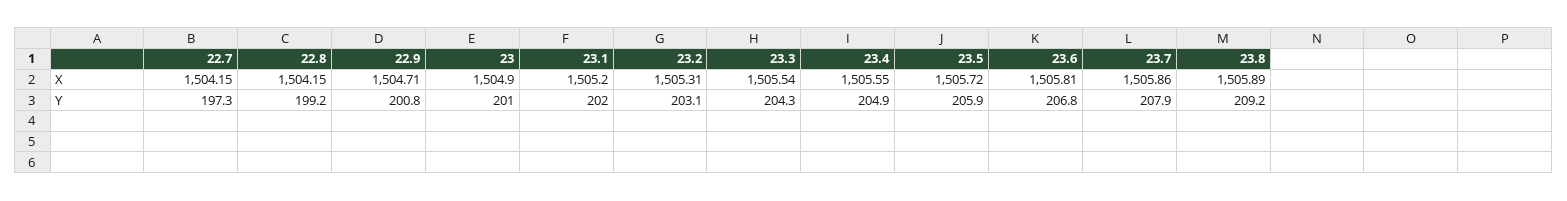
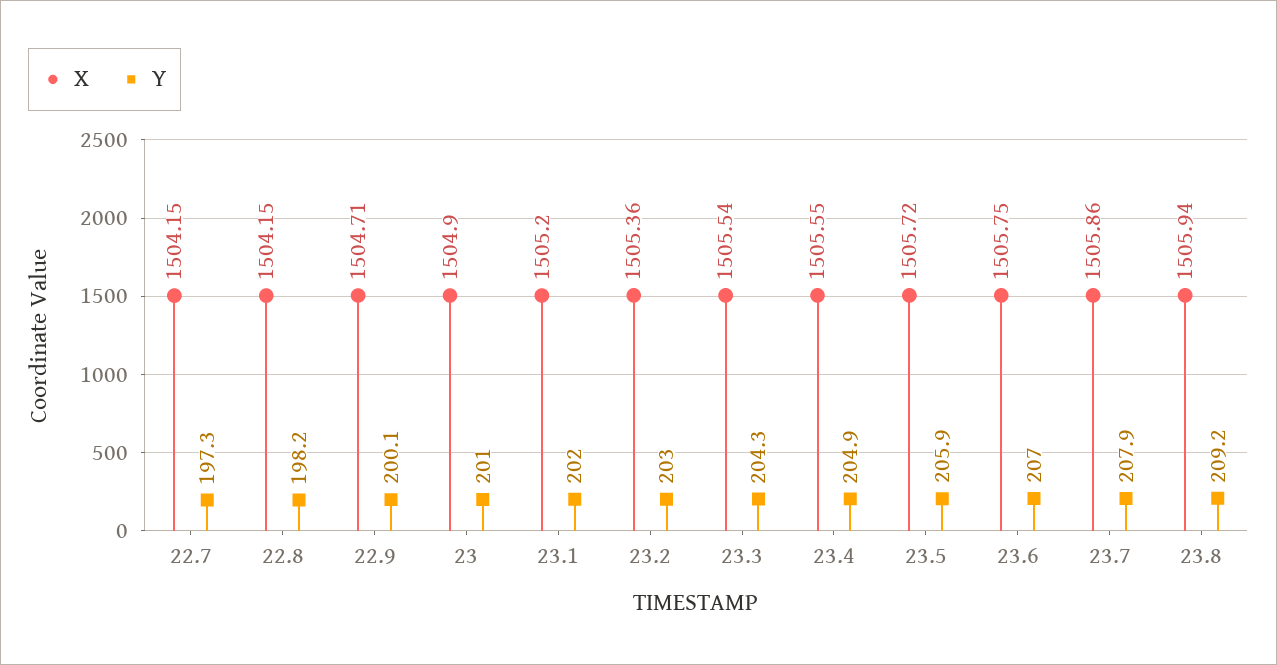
  {
    "X": {
      "22.7": 1504.15,
      "22.8": 1504.15,
      "22.9": 1504.71,
      "23": 1504.9,
      "23.1": 1505.2,
-     "23.2": 1505.31,
+     "23.2": 1505.36,
      "23.3": 1505.54,
      "23.4": 1505.55,
      "23.5": 1505.72,
-     "23.6": 1505.81,
+     "23.6": 1505.75,
      "23.7": 1505.86,
-     "23.8": 1505.89
+     "23.8": 1505.94
    },
    "Y": {
      "22.7": 197.3,
-     "22.8": 199.2,
+     "22.8": 198.2,
-     "22.9": 200.8,
+     "22.9": 200.1,
      "23": 201,
      "23.1": 202,
-     "23.2": 203.1,
+     "23.2": 203,
      "23.3": 204.3,
      "23.4": 204.9,
      "23.5": 205.9,
-     "23.6": 206.8,
+     "23.6": 207,
      "23.7": 207.9,
      "23.8": 209.2
    }
  }

